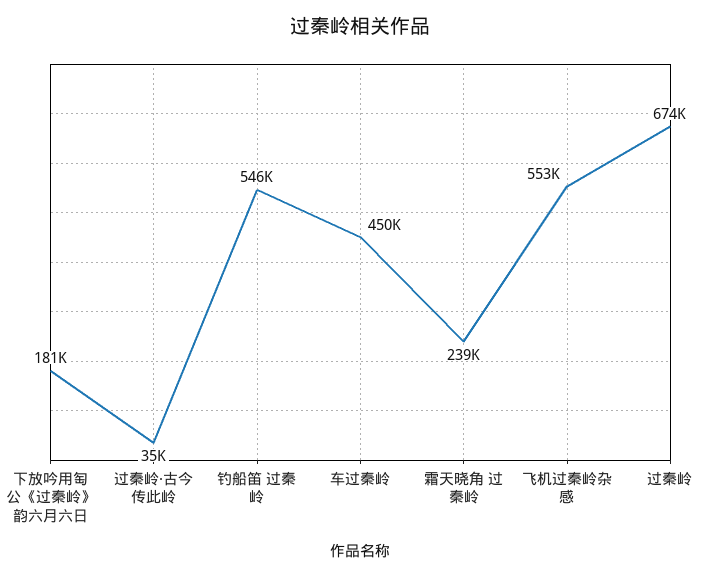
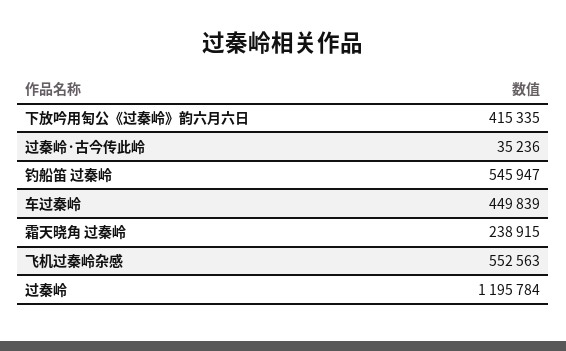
  {
-   "下放吟用匋公《过秦岭》韵六月六日": 181000,
+   "下放吟用匋公《过秦岭》韵六月六日": 415335,
    "过秦岭·古今传此岭": 35236,
    "钓船笛 过秦岭": 545947,
    "车过秦岭": 449839,
    "霜天晓角 过秦岭": 238915,
    "飞机过秦岭杂感": 552563,
-   "过秦岭": 674000
+   "过秦岭": 1195784
  }

